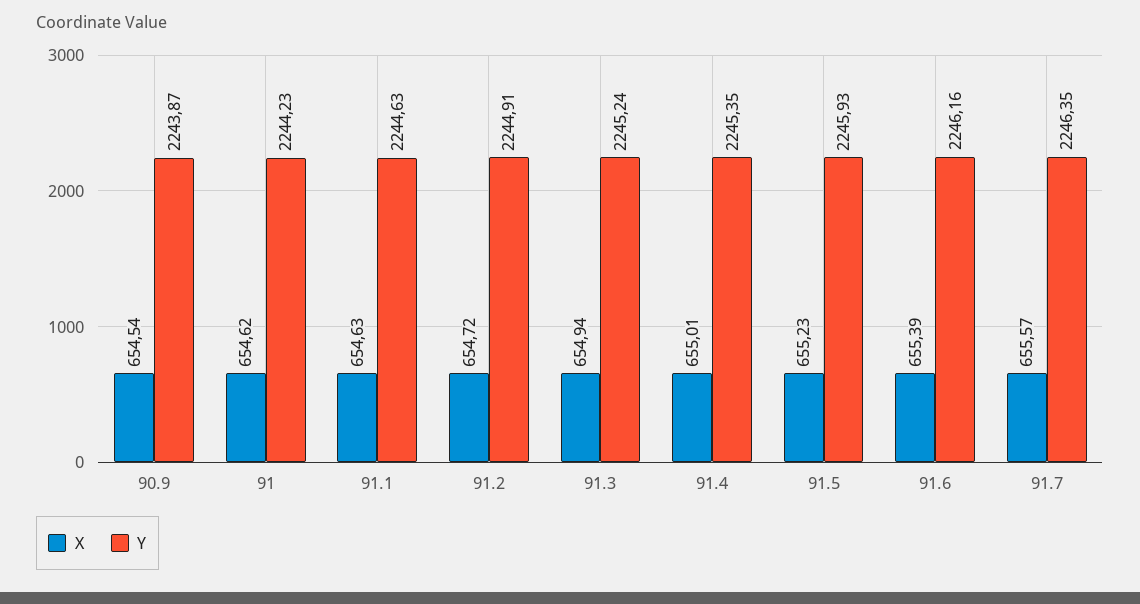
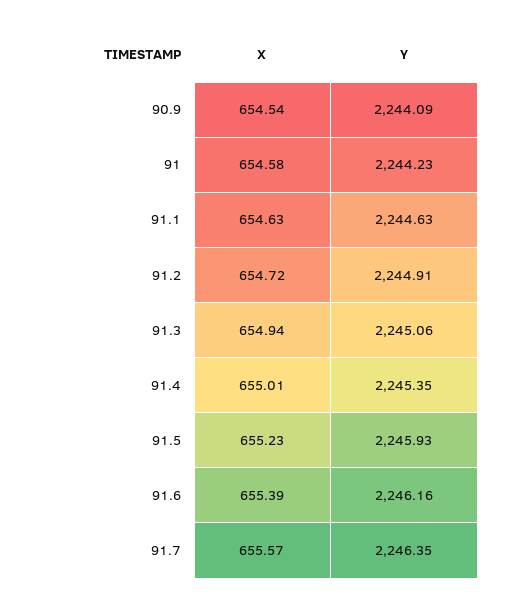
  {
    "X": {
      "90.9": 654.54,
-     "91": 654.62,
+     "91": 654.58,
      "91.1": 654.63,
      "91.2": 654.72,
      "91.3": 654.94,
      "91.4": 655.01,
      "91.5": 655.23,
      "91.6": 655.39,
      "91.7": 655.57
    },
    "Y": {
-     "90.9": 2243.87,
+     "90.9": 2244.09,
      "91": 2244.23,
      "91.1": 2244.63,
      "91.2": 2244.91,
-     "91.3": 2245.24,
+     "91.3": 2245.06,
      "91.4": 2245.35,
      "91.5": 2245.93,
      "91.6": 2246.16,
      "91.7": 2246.35
    }
  }

